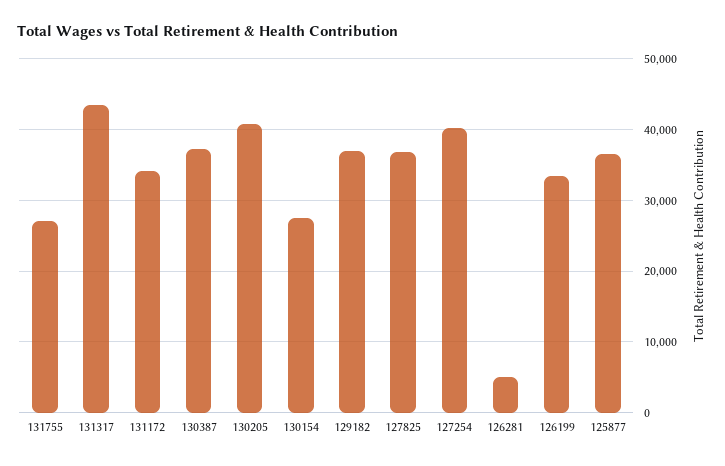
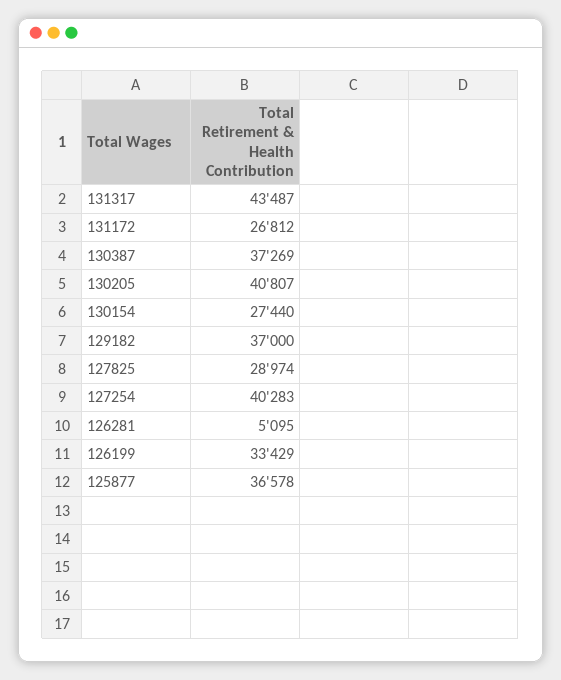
  {
-   "131755": 27000,
    "131317": 43487,
-   "131172": 34000,
+   "131172": 26812,
    "130387": 37269,
    "130205": 40807,
    "130154": 27440,
    "129182": 37000,
-   "127825": 37000,
+   "127825": 28974,
    "127254": 40283,
    "126281": 5095,
    "126199": 33429,
    "125877": 36578
  }

